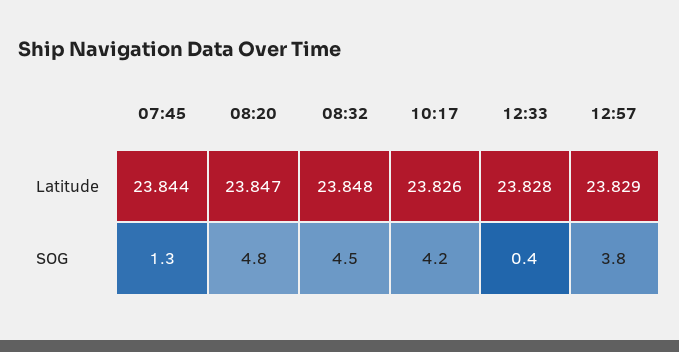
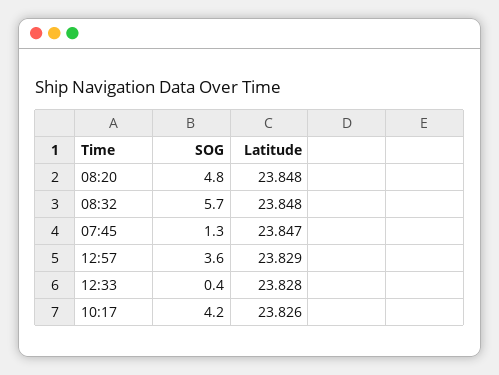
  {
    "07:45": {
-     "Latitude": 23.844,
+     "Latitude": 23.847,
      "SOG": 1.3
    },
    "08:20": {
-     "Latitude": 23.847,
+     "Latitude": 23.848,
      "SOG": 4.8
    },
    "08:32": {
      "Latitude": 23.848,
-     "SOG": 4.5
+     "SOG": 5.7
    },
    "10:17": {
      "Latitude": 23.826,
      "SOG": 4.2
    },
    "12:33": {
      "Latitude": 23.828,
      "SOG": 0.4
    },
    "12:57": {
      "Latitude": 23.829,
-     "SOG": 3.8
+     "SOG": 3.6
    }
  }

